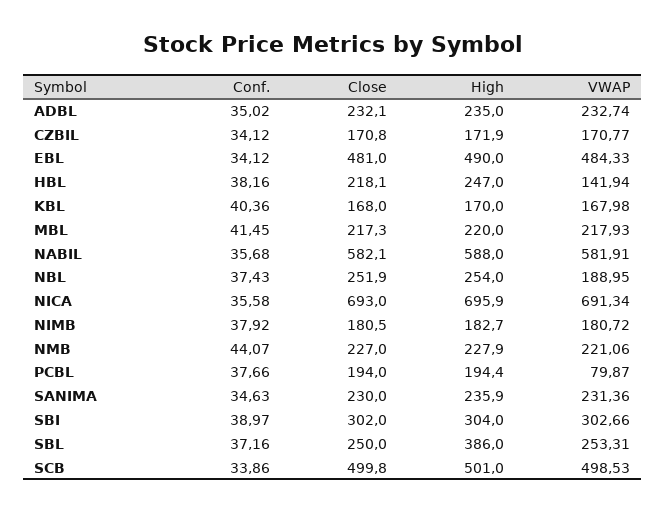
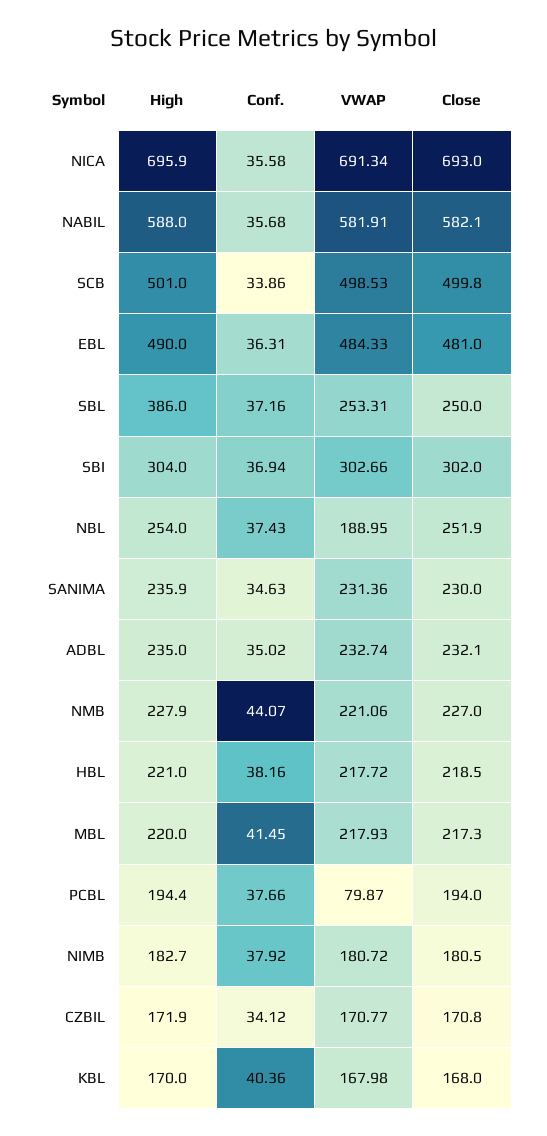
  {
    "Conf.": {
      "ADBL": 35.02,
      "CZBIL": 34.12,
-     "EBL": 34.12,
+     "EBL": 36.31,
      "HBL": 38.16,
      "KBL": 40.36,
      "MBL": 41.45,
      "NABIL": 35.68,
      "NBL": 37.43,
      "NICA": 35.58,
      "NIMB": 37.92,
      "NMB": 44.07,
      "PCBL": 37.66,
      "SANIMA": 34.63,
-     "SBI": 38.97,
+     "SBI": 36.94,
      "SBL": 37.16,
      "SCB": 33.86
    },
    "Close": {
      "ADBL": 232.1,
      "CZBIL": 170.8,
      "EBL": 481,
-     "HBL": 218.1,
+     "HBL": 218.5,
      "KBL": 168,
      "MBL": 217.3,
      "NABIL": 582.1,
      "NBL": 251.9,
      "NICA": 693,
      "NIMB": 180.5,
      "NMB": 227,
      "PCBL": 194,
      "SANIMA": 230,
      "SBI": 302,
      "SBL": 250,
      "SCB": 499.8
    },
    "High": {
      "ADBL": 235,
      "CZBIL": 171.9,
      "EBL": 490,
-     "HBL": 247,
+     "HBL": 221,
      "KBL": 170,
      "MBL": 220,
      "NABIL": 588,
      "NBL": 254,
      "NICA": 695.9,
      "NIMB": 182.7,
      "NMB": 227.9,
      "PCBL": 194.4,
      "SANIMA": 235.9,
      "SBI": 304,
      "SBL": 386,
      "SCB": 501
    },
    "VWAP": {
      "ADBL": 232.74,
      "CZBIL": 170.77,
      "EBL": 484.33,
-     "HBL": 141.94,
+     "HBL": 217.72,
      "KBL": 167.98,
      "MBL": 217.93,
      "NABIL": 581.91,
      "NBL": 188.95,
      "NICA": 691.34,
      "NIMB": 180.72,
      "NMB": 221.06,
      "PCBL": 79.87,
      "SANIMA": 231.36,
      "SBI": 302.66,
      "SBL": 253.31,
      "SCB": 498.53
    }
  }

